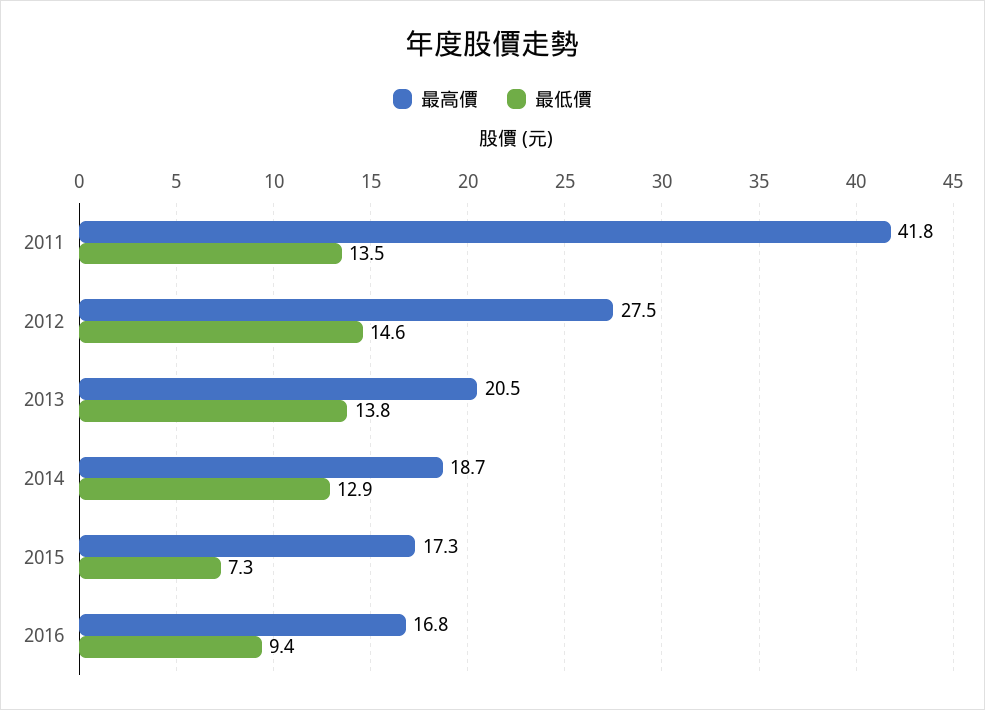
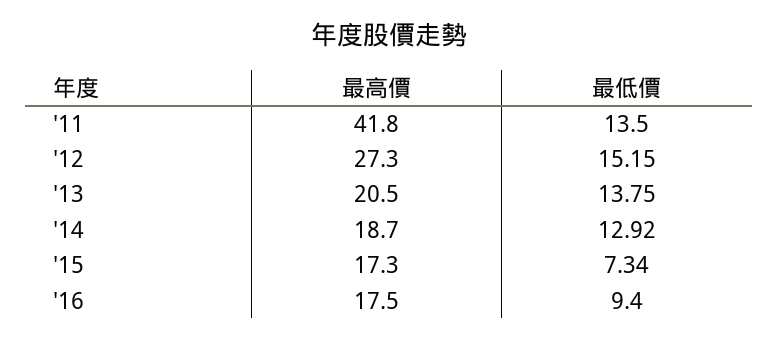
  {
    "最高價": {
      "2011": 41.8,
-     "2012": 27.5,
+     "2012": 27.3,
      "2013": 20.5,
      "2014": 18.7,
      "2015": 17.3,
-     "2016": 16.8
+     "2016": 17.5
    },
    "最低價": {
      "2011": 13.5,
-     "2012": 14.6,
+     "2012": 15.15,
      "2013": 13.75,
      "2014": 12.92,
      "2015": 7.34,
      "2016": 9.4
    }
  }

